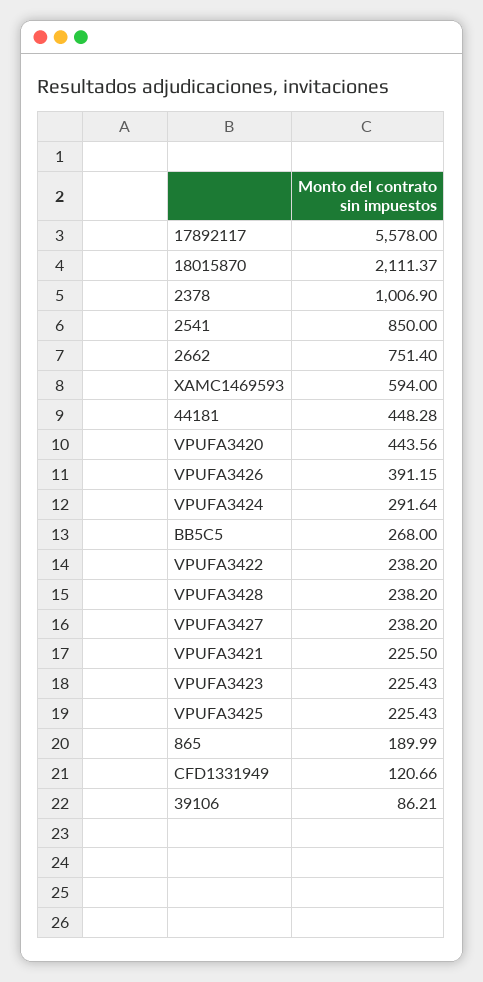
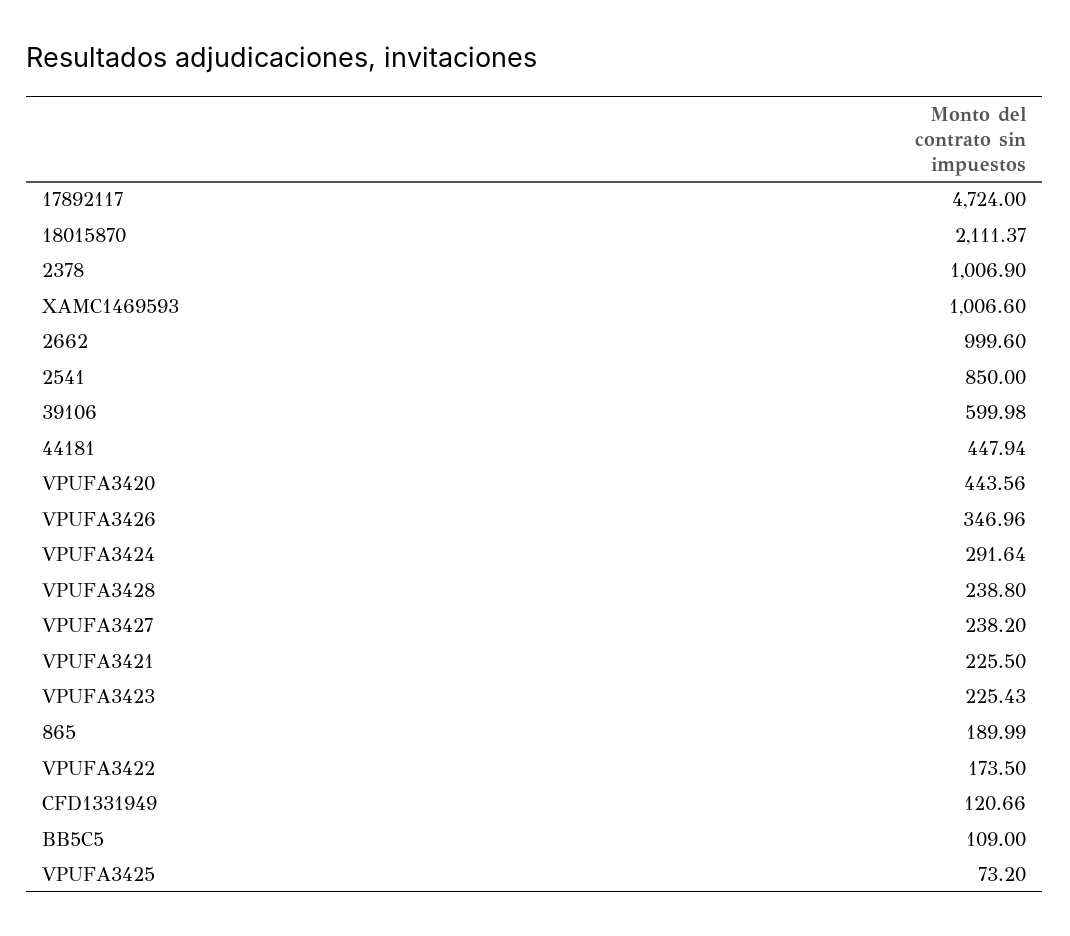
  {
-   "17892117": 5578,
+   "17892117": 4724,
    "18015870": 2111.37,
    "2378": 1006.9,
    "2541": 850,
-   "2662": 751.4,
+   "2662": 999.6,
-   "XAMC1469593": 594,
+   "XAMC1469593": 1006.6,
-   "44181": 448.28,
+   "44181": 447.94,
    "VPUFA3420": 443.56,
-   "VPUFA3426": 391.15,
+   "VPUFA3426": 346.96,
    "VPUFA3424": 291.64,
-   "BB5C5": 268,
+   "BB5C5": 109,
-   "VPUFA3422": 238.2,
+   "VPUFA3422": 173.5,
-   "VPUFA3428": 238.2,
+   "VPUFA3428": 238.8,
    "VPUFA3427": 238.2,
    "VPUFA3421": 225.5,
    "VPUFA3423": 225.43,
-   "VPUFA3425": 225.43,
+   "VPUFA3425": 73.2,
    "865": 189.99,
    "CFD1331949": 120.66,
-   "39106": 86.21
+   "39106": 599.98
  }

